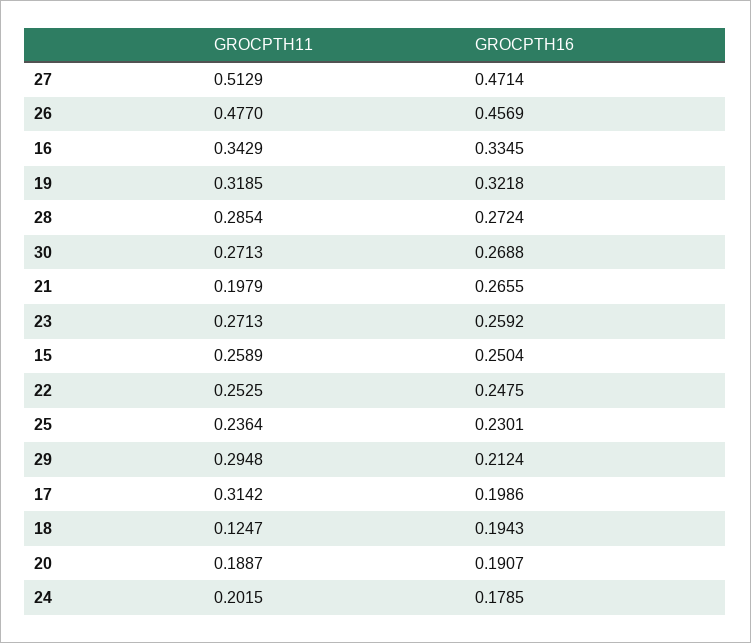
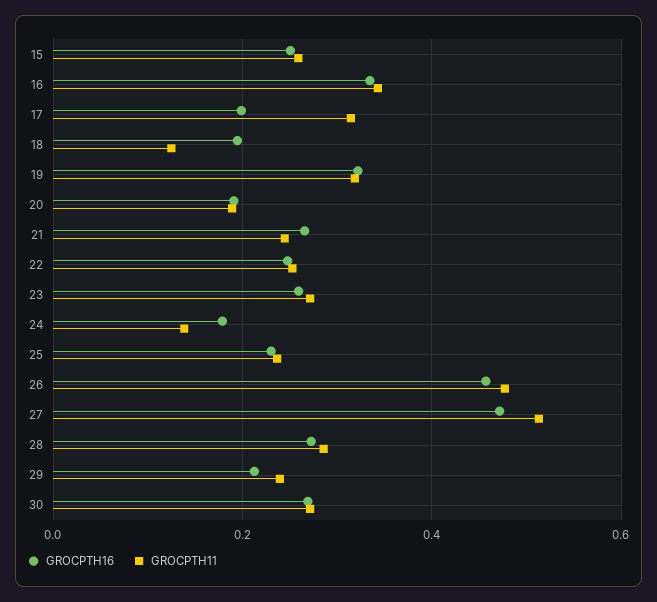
  {
    "GROCPTH11": {
      "27": 0.5129,
      "26": 0.477,
      "16": 0.3429,
      "19": 0.3185,
      "28": 0.2854,
      "30": 0.2713,
-     "21": 0.1979,
+     "21": 0.24,
      "23": 0.2713,
      "15": 0.2589,
      "22": 0.2525,
      "25": 0.2364,
-     "29": 0.2948,
+     "29": 0.24,
      "17": 0.3142,
      "18": 0.1247,
      "20": 0.1887,
-     "24": 0.2015
+     "24": 0.14
    },
    "GROCPTH16": {
      "27": 0.4714,
      "26": 0.4569,
      "16": 0.3345,
      "19": 0.3218,
      "28": 0.2724,
      "30": 0.2688,
      "21": 0.2655,
      "23": 0.2592,
      "15": 0.2504,
      "22": 0.2475,
      "25": 0.2301,
      "29": 0.2124,
      "17": 0.1986,
      "18": 0.1943,
      "20": 0.1907,
      "24": 0.1785
    }
  }

